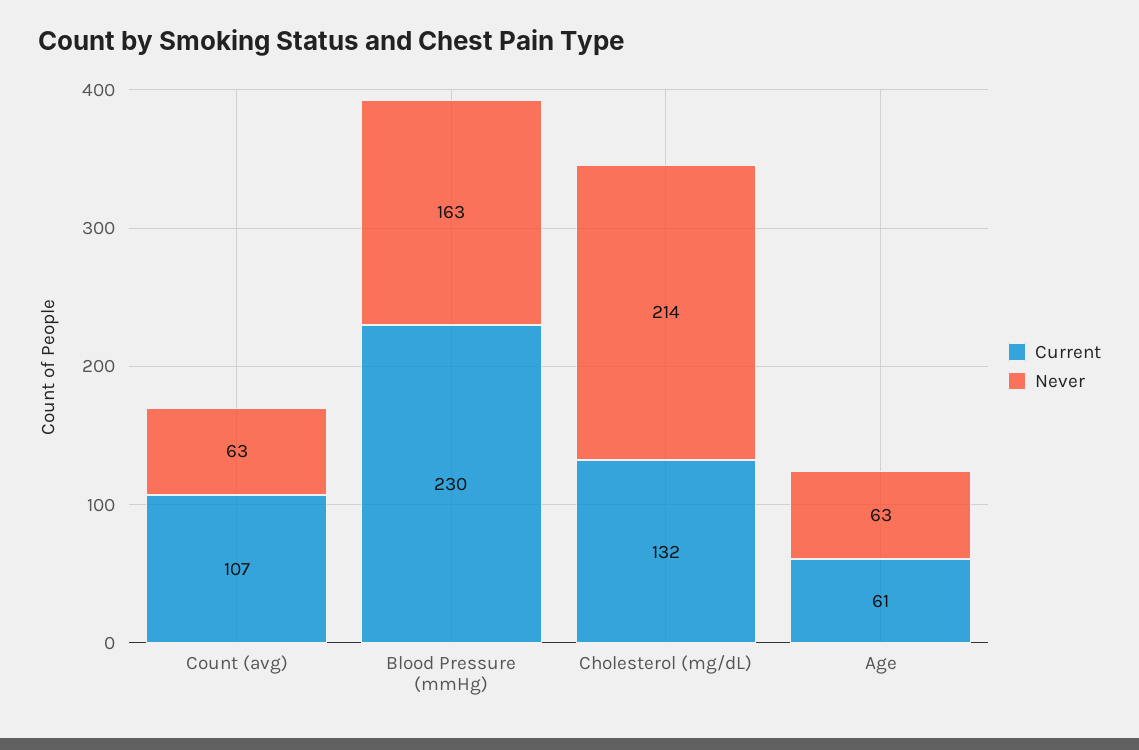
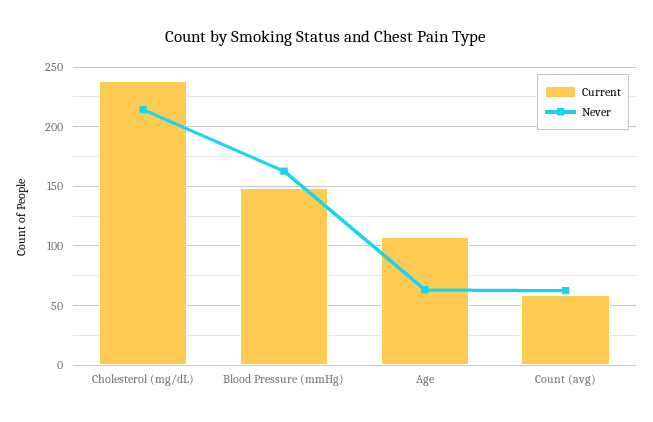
  {
    "Current": {
-     "Count (avg)": 107,
+     "Count (avg)": 60,
-     "Blood Pressure (mmHg)": 230,
+     "Blood Pressure (mmHg)": 150,
-     "Cholesterol (mg/dL)": 132,
+     "Cholesterol (mg/dL)": 240,
-     "Age": 61
+     "Age": 110
    },
    "Never": {
      "Count (avg)": 63,
      "Blood Pressure (mmHg)": 163,
      "Cholesterol (mg/dL)": 214,
      "Age": 63
    }
  }

